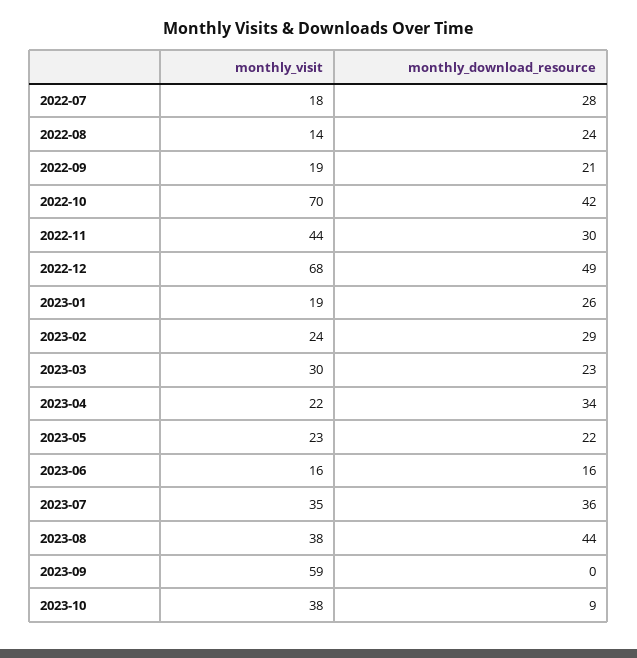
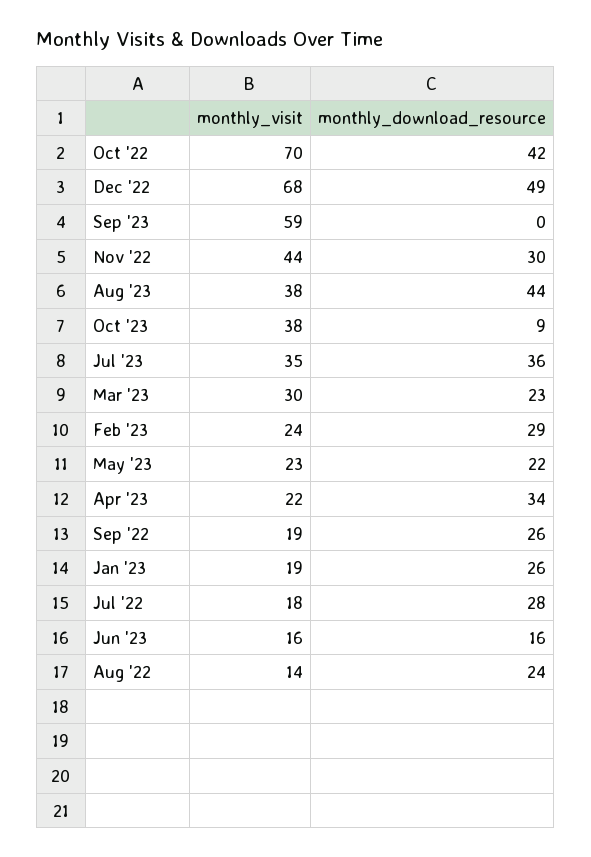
  {
    "monthly_visit": {
      "2022-07": 18,
      "2022-08": 14,
      "2022-09": 19,
      "2022-10": 70,
      "2022-11": 44,
      "2022-12": 68,
      "2023-01": 19,
      "2023-02": 24,
      "2023-03": 30,
      "2023-04": 22,
      "2023-05": 23,
      "2023-06": 16,
      "2023-07": 35,
      "2023-08": 38,
      "2023-09": 59,
      "2023-10": 38
    },
    "monthly_download_resource": {
      "2022-07": 28,
      "2022-08": 24,
-     "2022-09": 21,
+     "2022-09": 26,
      "2022-10": 42,
      "2022-11": 30,
      "2022-12": 49,
      "2023-01": 26,
      "2023-02": 29,
      "2023-03": 23,
      "2023-04": 34,
      "2023-05": 22,
      "2023-06": 16,
      "2023-07": 36,
      "2023-08": 44,
      "2023-09": 0,
      "2023-10": 9
    }
  }

